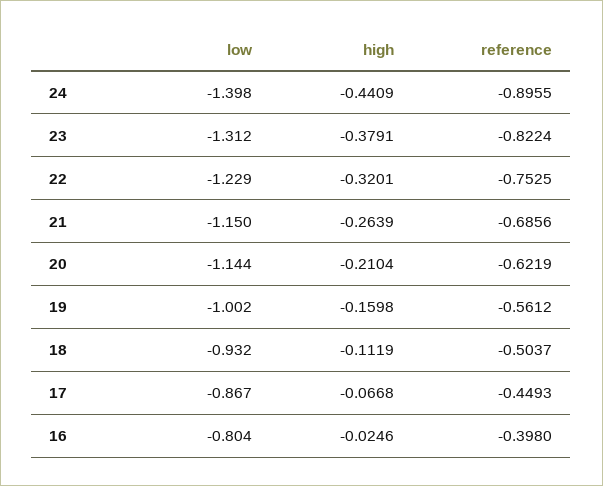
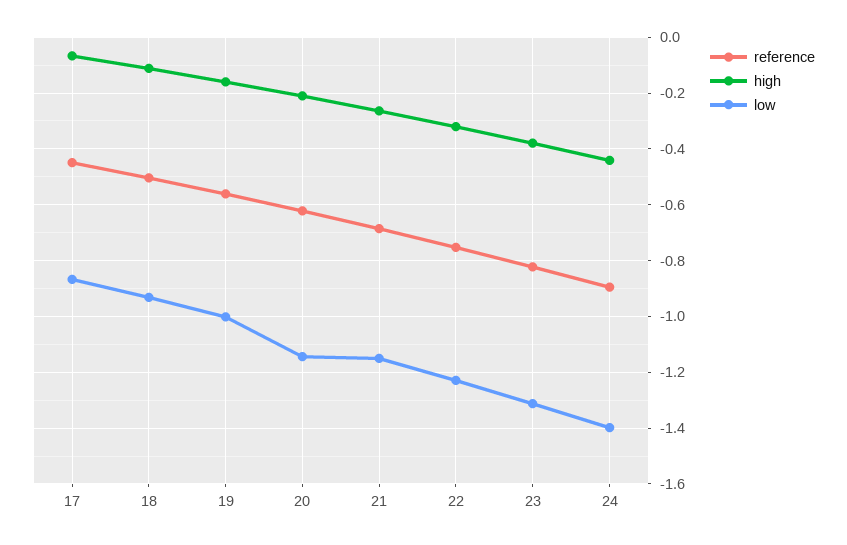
  {
    "low": {
      "24": -1.398,
      "23": -1.312,
      "22": -1.229,
      "21": -1.15,
      "20": -1.144,
      "19": -1.002,
      "18": -0.932,
-     "17": -0.867,
+     "17": -0.867
-     "16": -0.804
    },
    "high": {
      "24": -0.4409,
      "23": -0.3791,
      "22": -0.3201,
      "21": -0.2639,
      "20": -0.2104,
      "19": -0.1598,
      "18": -0.1119,
-     "17": -0.0668,
+     "17": -0.0668
-     "16": -0.0246
    },
    "reference": {
      "24": -0.8955,
      "23": -0.8224,
      "22": -0.7525,
      "21": -0.6856,
      "20": -0.6219,
      "19": -0.5612,
      "18": -0.5037,
-     "17": -0.4493,
+     "17": -0.4493
-     "16": -0.398
    }
  }

